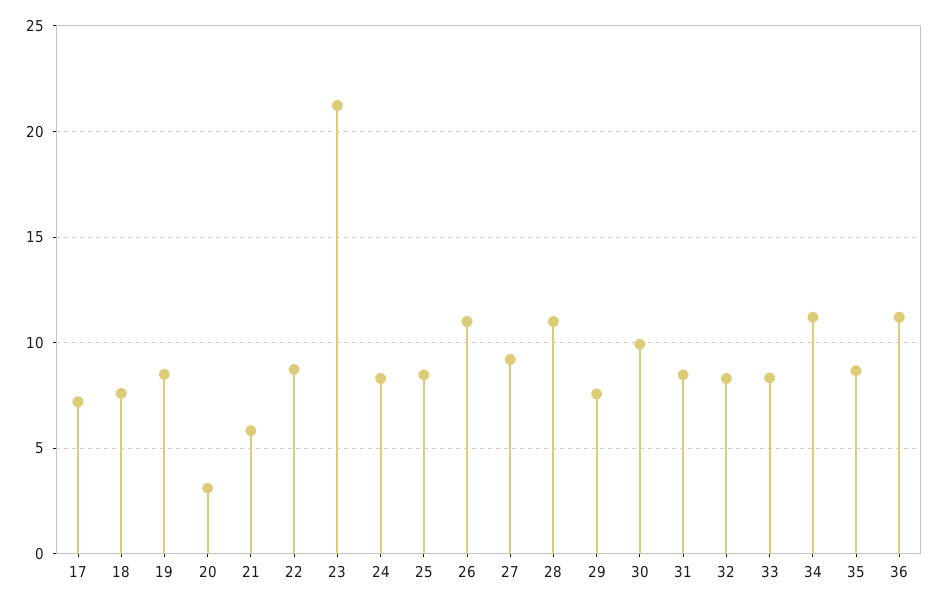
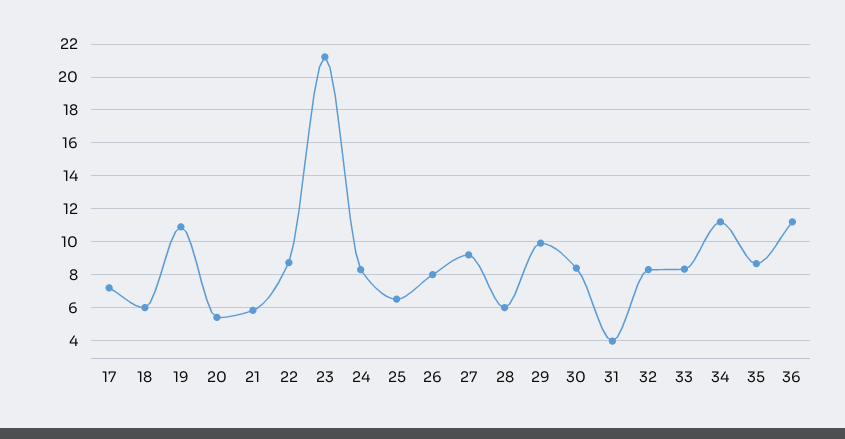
  {
    "17": 7,
-   "18": 7.5,
+   "18": 6,
-   "19": 8.5,
+   "19": 11,
-   "20": 3,
+   "20": 5.5,
    "21": 6,
    "22": 8.5,
    "23": 21,
    "24": 8.5,
-   "25": 8.5,
+   "25": 6.5,
-   "26": 11,
+   "26": 8,
    "27": 9,
-   "28": 11,
+   "28": 6,
-   "29": 7.5,
+   "29": 10,
-   "30": 10,
+   "30": 8.5,
-   "31": 8.5,
+   "31": 4,
    "32": 8.5,
    "33": 8.5,
    "34": 11,
    "35": 8.5,
    "36": 11
  }

